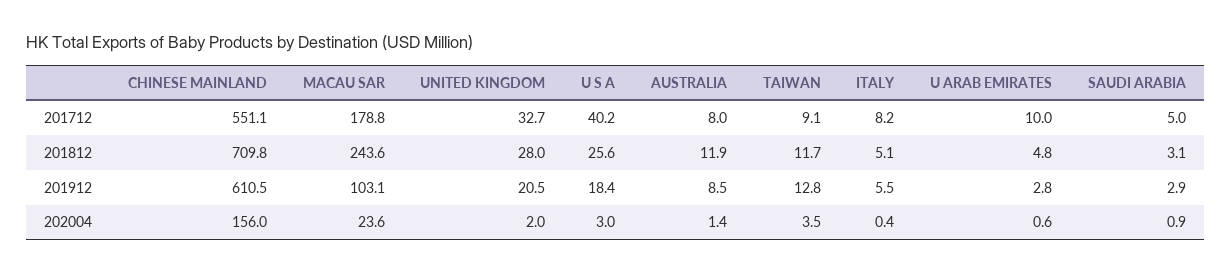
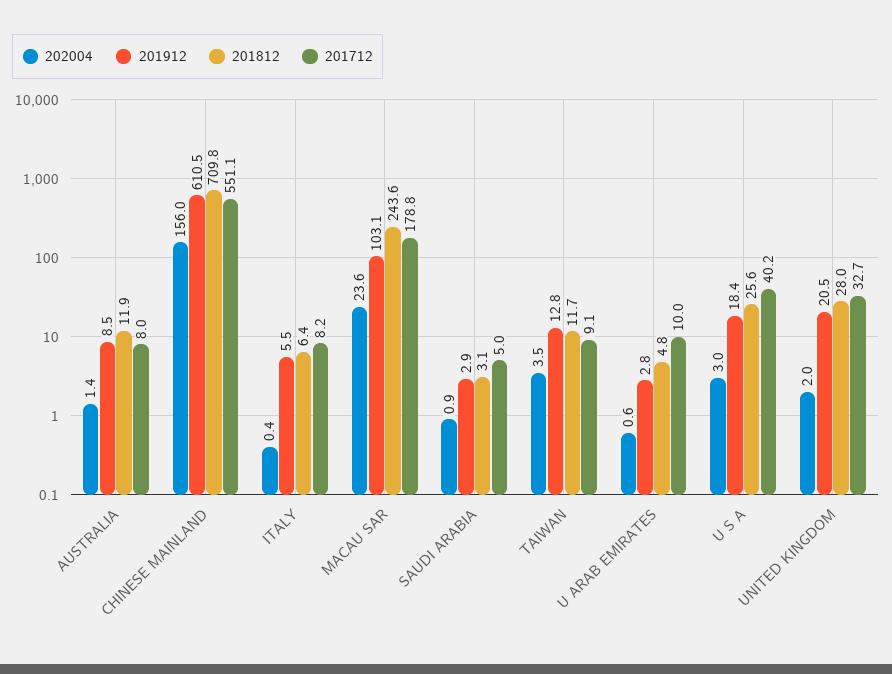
  {
    "201712": {
      "CHINESE MAINLAND": 551.1,
      "MACAU SAR": 178.8,
      "UNITED KINGDOM": 32.7,
      "U S A": 40.2,
      "AUSTRALIA": 8,
      "TAIWAN": 9.1,
      "ITALY": 8.2,
      "U ARAB EMIRATES": 10,
      "SAUDI ARABIA": 5
    },
    "201812": {
      "CHINESE MAINLAND": 709.8,
      "MACAU SAR": 243.6,
      "UNITED KINGDOM": 28,
      "U S A": 25.6,
      "AUSTRALIA": 11.9,
      "TAIWAN": 11.7,
-     "ITALY": 5.1,
+     "ITALY": 6.4,
      "U ARAB EMIRATES": 4.8,
      "SAUDI ARABIA": 3.1
    },
    "201912": {
      "CHINESE MAINLAND": 610.5,
      "MACAU SAR": 103.1,
      "UNITED KINGDOM": 20.5,
      "U S A": 18.4,
      "AUSTRALIA": 8.5,
      "TAIWAN": 12.8,
      "ITALY": 5.5,
      "U ARAB EMIRATES": 2.8,
      "SAUDI ARABIA": 2.9
    },
    "202004": {
      "CHINESE MAINLAND": 156,
      "MACAU SAR": 23.6,
      "UNITED KINGDOM": 2,
      "U S A": 3,
      "AUSTRALIA": 1.4,
      "TAIWAN": 3.5,
      "ITALY": 0.4,
      "U ARAB EMIRATES": 0.6,
      "SAUDI ARABIA": 0.9
    }
  }

